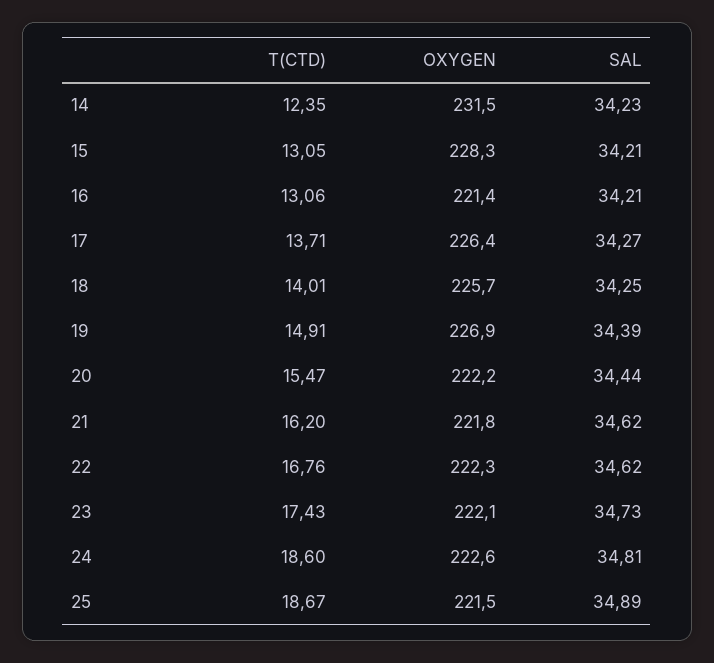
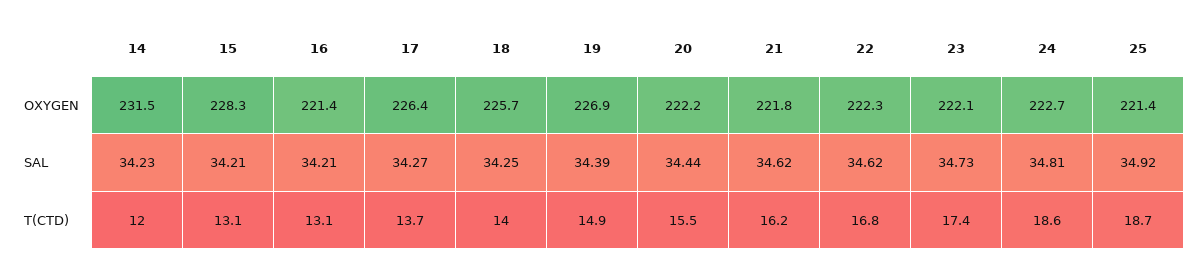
  {
    "T(CTD)": {
-     "14": 12.35,
+     "14": 12,
      "15": 13.05,
      "16": 13.06,
      "17": 13.71,
      "18": 14.01,
      "19": 14.91,
      "20": 15.47,
      "21": 16.2,
      "22": 16.76,
      "23": 17.43,
      "24": 18.6,
      "25": 18.67
    },
    "OXYGEN": {
      "14": 231.5,
      "15": 228.3,
      "16": 221.4,
      "17": 226.4,
      "18": 225.7,
      "19": 226.9,
      "20": 222.2,
      "21": 221.8,
      "22": 222.3,
      "23": 222.1,
-     "24": 222.6,
+     "24": 222.7,
-     "25": 221.5
+     "25": 221.4
    },
    "SAL": {
      "14": 34.23,
      "15": 34.21,
      "16": 34.21,
      "17": 34.27,
      "18": 34.25,
      "19": 34.39,
      "20": 34.44,
      "21": 34.62,
      "22": 34.62,
      "23": 34.73,
      "24": 34.81,
-     "25": 34.89
+     "25": 34.92
    }
  }

